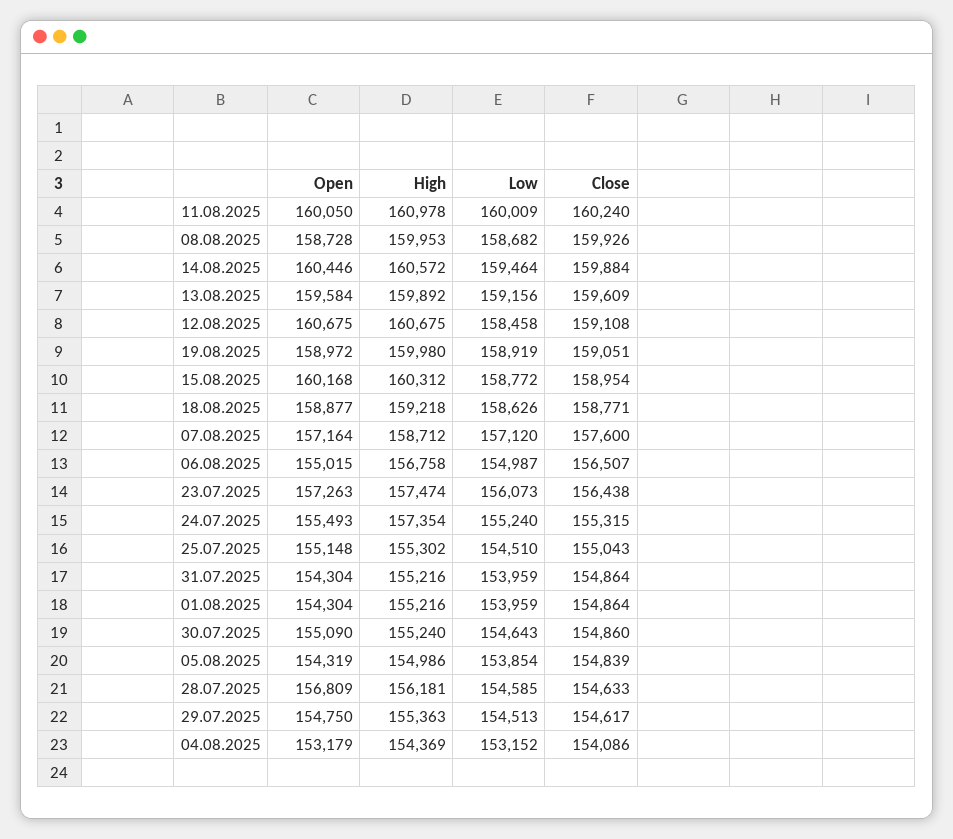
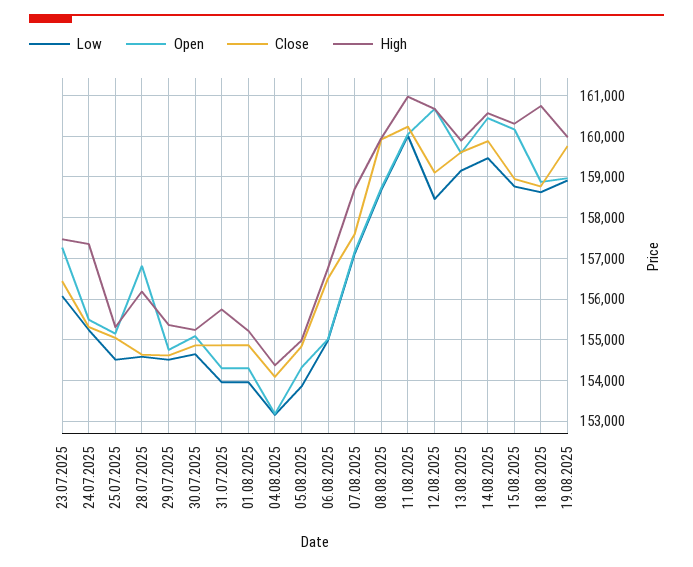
  {
    "Open": {
      "11.08.2025": 160050,
      "08.08.2025": 158728,
      "14.08.2025": 160446,
      "13.08.2025": 159584,
      "12.08.2025": 160675,
      "19.08.2025": 158972,
      "15.08.2025": 160168,
      "18.08.2025": 158877,
      "07.08.2025": 157164,
      "06.08.2025": 155015,
      "23.07.2025": 157263,
      "24.07.2025": 155493,
      "25.07.2025": 155148,
      "31.07.2025": 154304,
      "01.08.2025": 154304,
      "30.07.2025": 155090,
      "05.08.2025": 154319,
      "28.07.2025": 156809,
      "29.07.2025": 154750,
      "04.08.2025": 153179
    },
    "High": {
      "11.08.2025": 160978,
      "08.08.2025": 159953,
      "14.08.2025": 160572,
      "13.08.2025": 159892,
      "12.08.2025": 160675,
      "19.08.2025": 159980,
      "15.08.2025": 160312,
-     "18.08.2025": 159218,
+     "18.08.2025": 160800,
      "07.08.2025": 158712,
      "06.08.2025": 156758,
      "23.07.2025": 157474,
      "24.07.2025": 157354,
      "25.07.2025": 155302,
-     "31.07.2025": 155216,
+     "31.07.2025": 155800,
      "01.08.2025": 155216,
      "30.07.2025": 155240,
      "05.08.2025": 154986,
      "28.07.2025": 156181,
      "29.07.2025": 155363,
      "04.08.2025": 154369
    },
    "Low": {
      "11.08.2025": 160009,
      "08.08.2025": 158682,
      "14.08.2025": 159464,
      "13.08.2025": 159156,
      "12.08.2025": 158458,
      "19.08.2025": 158919,
      "15.08.2025": 158772,
      "18.08.2025": 158626,
      "07.08.2025": 157120,
      "06.08.2025": 154987,
      "23.07.2025": 156073,
      "24.07.2025": 155240,
      "25.07.2025": 154510,
      "31.07.2025": 153959,
      "01.08.2025": 153959,
      "30.07.2025": 154643,
      "05.08.2025": 153854,
      "28.07.2025": 154585,
      "29.07.2025": 154513,
      "04.08.2025": 153152
    },
    "Close": {
      "11.08.2025": 160240,
      "08.08.2025": 159926,
      "14.08.2025": 159884,
      "13.08.2025": 159609,
      "12.08.2025": 159108,
-     "19.08.2025": 159051,
+     "19.08.2025": 159800,
      "15.08.2025": 158954,
      "18.08.2025": 158771,
      "07.08.2025": 157600,
      "06.08.2025": 156507,
      "23.07.2025": 156438,
      "24.07.2025": 155315,
      "25.07.2025": 155043,
      "31.07.2025": 154864,
      "01.08.2025": 154864,
      "30.07.2025": 154860,
      "05.08.2025": 154839,
      "28.07.2025": 154633,
      "29.07.2025": 154617,
      "04.08.2025": 154086
    }
  }

